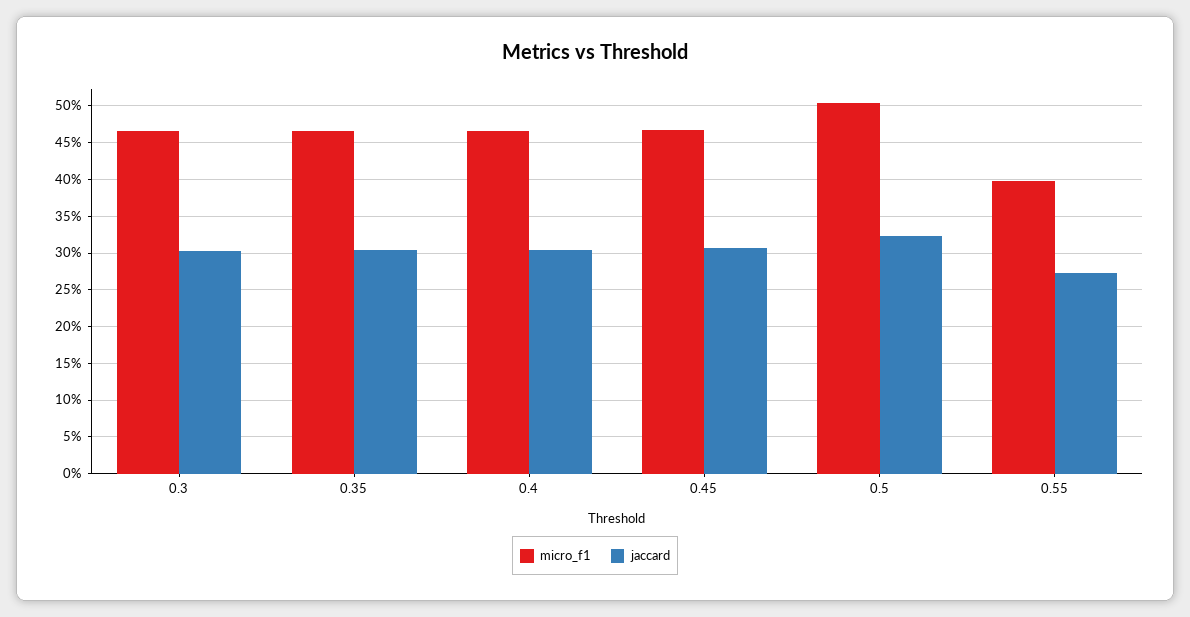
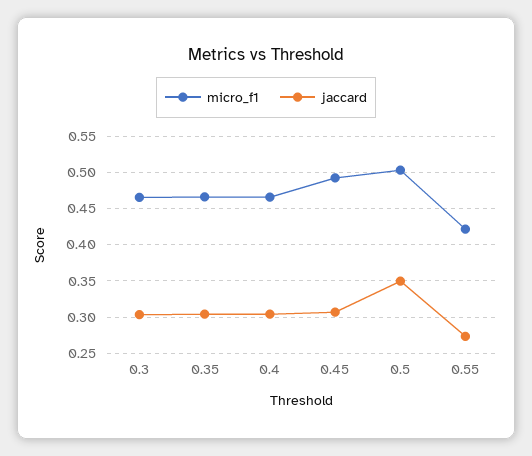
  {
    "micro_f1": {
      "0.3": 0.47,
      "0.35": 0.47,
      "0.4": 0.47,
-     "0.45": 0.47,
+     "0.45": 0.49,
      "0.5": 0.5,
-     "0.55": 0.4
+     "0.55": 0.42
    },
    "jaccard": {
      "0.3": 0.3,
      "0.35": 0.3,
      "0.4": 0.3,
      "0.45": 0.31,
-     "0.5": 0.32,
+     "0.5": 0.35,
      "0.55": 0.27
    }
  }

